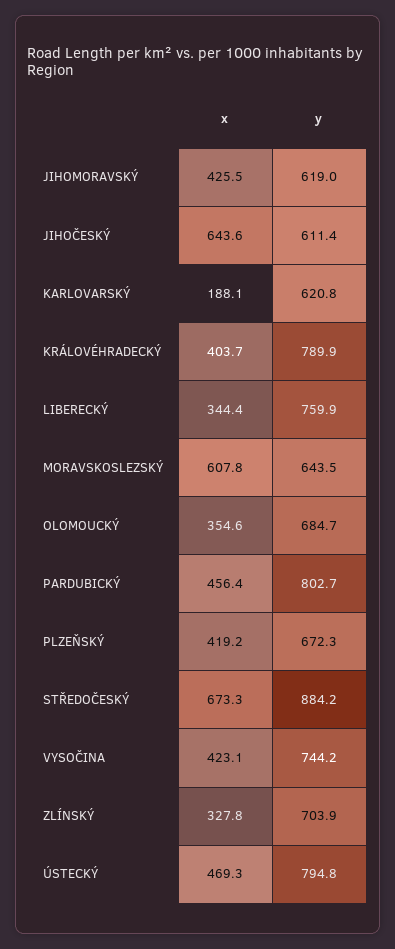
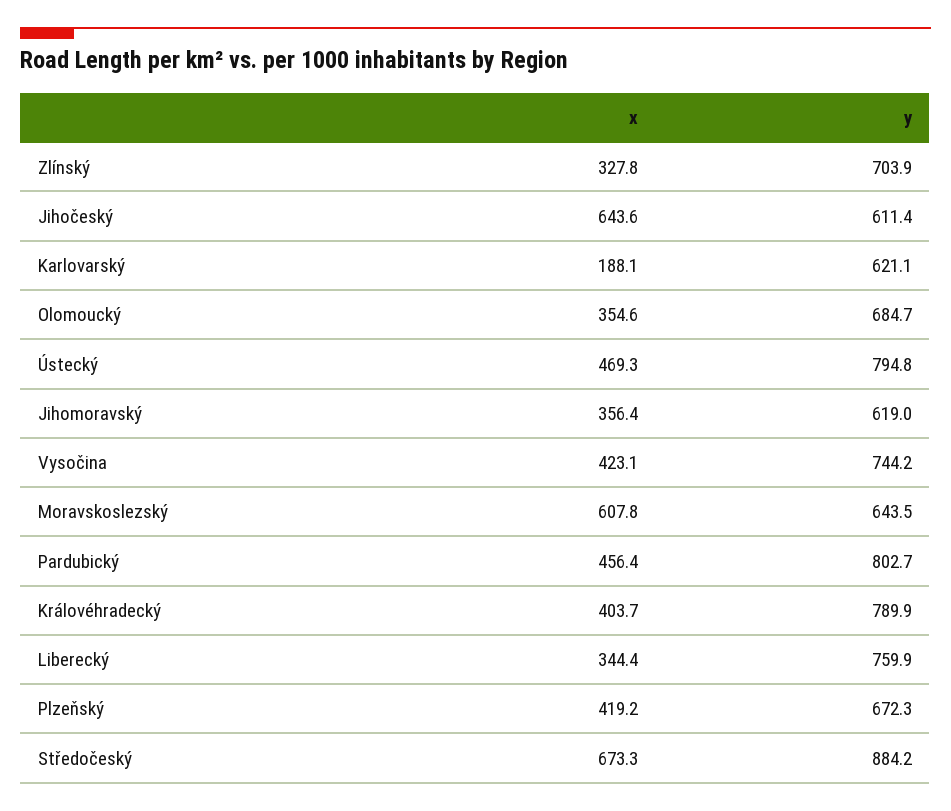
  {
    "x": {
-     "JIHOMORAVSKÝ": 425.5,
+     "JIHOMORAVSKÝ": 356.4,
      "JIHOČESKÝ": 643.6,
      "KARLOVARSKÝ": 188.1,
      "KRÁLOVÉHRADECKÝ": 403.7,
      "LIBERECKÝ": 344.4,
      "MORAVSKOSLEZSKÝ": 607.8,
      "OLOMOUCKÝ": 354.6,
      "PARDUBICKÝ": 456.4,
      "PLZEŇSKÝ": 419.2,
      "STŘEDOČESKÝ": 673.3,
      "VYSOČINA": 423.1,
      "ZLÍNSKÝ": 327.8,
      "ÚSTECKÝ": 469.3
    },
    "y": {
      "JIHOMORAVSKÝ": 619,
      "JIHOČESKÝ": 611.4,
-     "KARLOVARSKÝ": 620.8,
+     "KARLOVARSKÝ": 621.1,
      "KRÁLOVÉHRADECKÝ": 789.9,
      "LIBERECKÝ": 759.9,
      "MORAVSKOSLEZSKÝ": 643.5,
      "OLOMOUCKÝ": 684.7,
      "PARDUBICKÝ": 802.7,
      "PLZEŇSKÝ": 672.3,
      "STŘEDOČESKÝ": 884.2,
      "VYSOČINA": 744.2,
      "ZLÍNSKÝ": 703.9,
      "ÚSTECKÝ": 794.8
    }
  }

